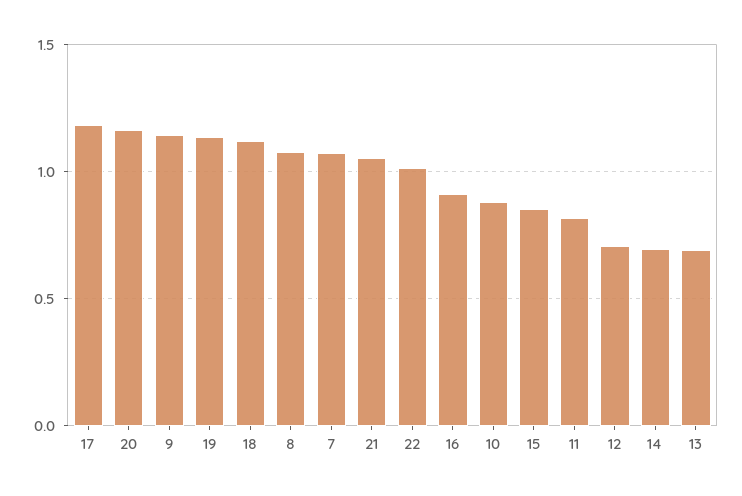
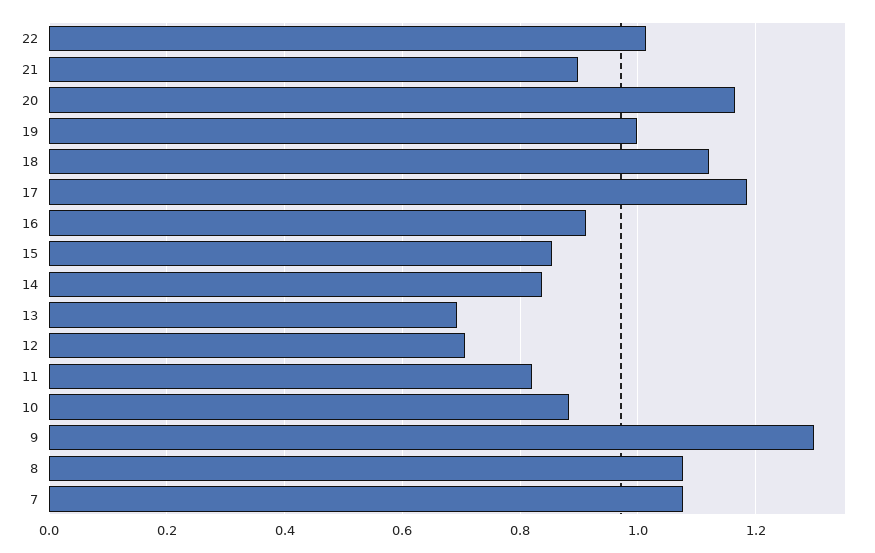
  {
    "17": 1.18,
    "20": 1.16,
-   "9": 1.15,
+   "9": 1.3,
-   "19": 1.15,
+   "19": 1,
    "18": 1.12,
    "8": 1.08,
    "7": 1.08,
-   "21": 1.05,
+   "21": 0.9,
    "22": 1.02,
    "16": 0.92,
    "10": 0.88,
    "15": 0.86,
    "11": 0.82,
    "12": 0.7,
-   "14": 0.7,
+   "14": 0.84,
    "13": 0.7
  }

